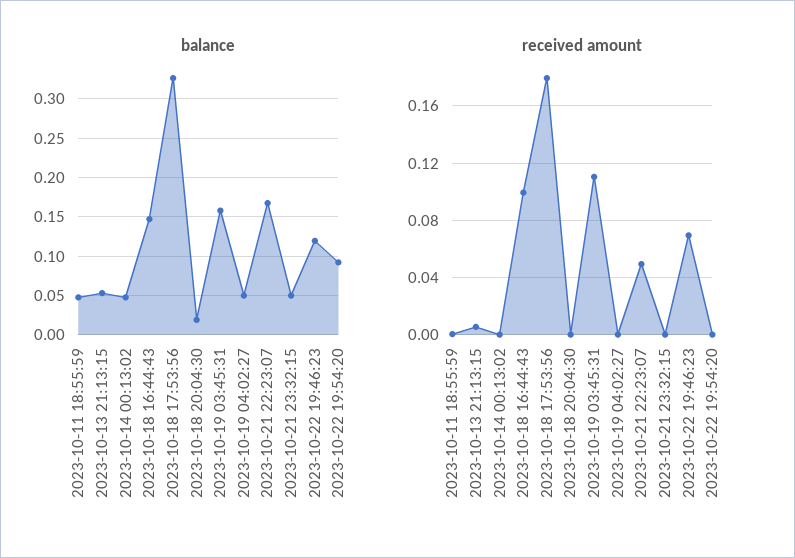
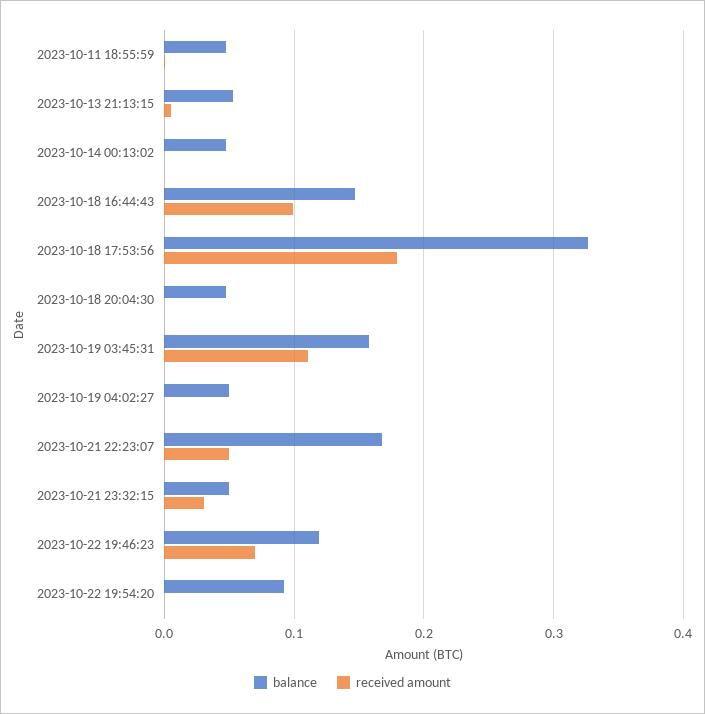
  {
    "balance": {
      "2023-10-11 18:55:59": 0.05,
      "2023-10-13 21:13:15": 0.05,
      "2023-10-14 00:13:02": 0.05,
      "2023-10-18 16:44:43": 0.15,
      "2023-10-18 17:53:56": 0.33,
-     "2023-10-18 20:04:30": 0.02,
+     "2023-10-18 20:04:30": 0.05,
      "2023-10-19 03:45:31": 0.16,
      "2023-10-19 04:02:27": 0.05,
      "2023-10-21 22:23:07": 0.17,
      "2023-10-21 23:32:15": 0.05,
      "2023-10-22 19:46:23": 0.12,
      "2023-10-22 19:54:20": 0.09
    },
    "received amount": {
      "2023-10-11 18:55:59": 0,
      "2023-10-13 21:13:15": 0.005,
      "2023-10-14 00:13:02": 0,
      "2023-10-18 16:44:43": 0.1,
      "2023-10-18 17:53:56": 0.18,
      "2023-10-18 20:04:30": 0,
      "2023-10-19 03:45:31": 0.11,
      "2023-10-19 04:02:27": 0,
      "2023-10-21 22:23:07": 0.05,
-     "2023-10-21 23:32:15": 0,
+     "2023-10-21 23:32:15": 0.03,
      "2023-10-22 19:46:23": 0.07,
      "2023-10-22 19:54:20": 0
    }
  }

